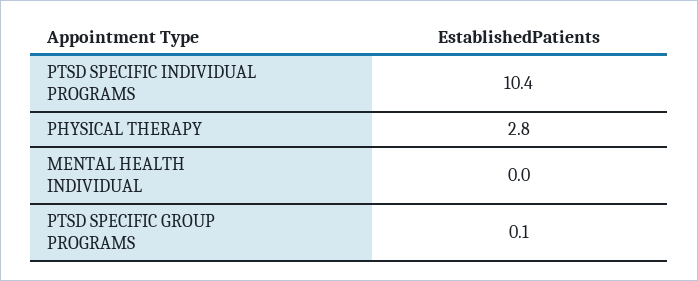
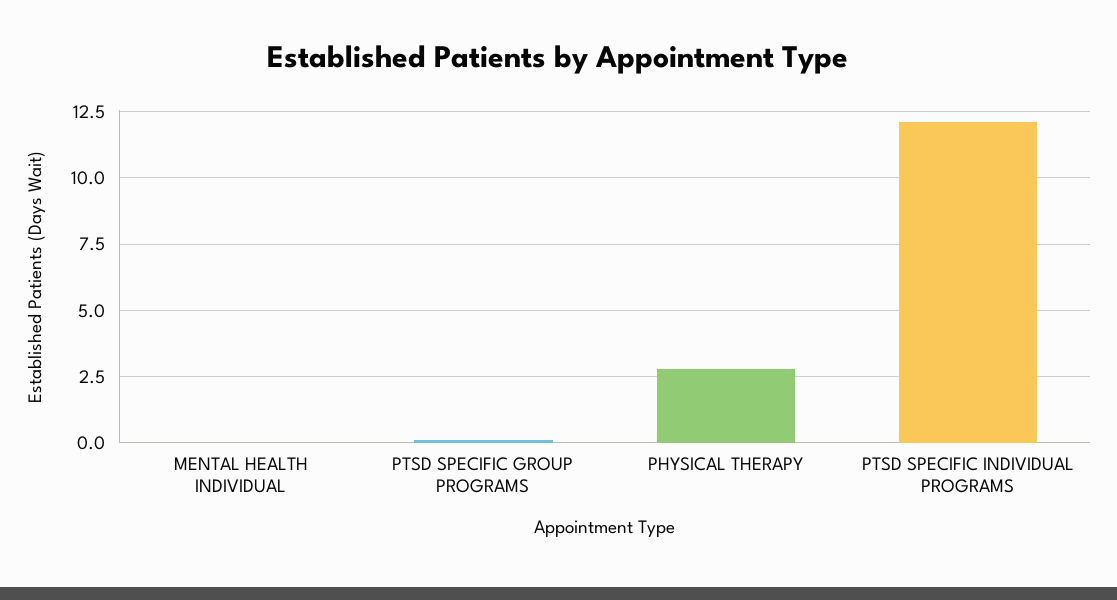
  {
-   "PTSD SPECIFIC INDIVIDUAL PROGRAMS": 10.4,
+   "PTSD SPECIFIC INDIVIDUAL PROGRAMS": 12,
    "PHYSICAL THERAPY": 2.8,
    "MENTAL HEALTH INDIVIDUAL": 0,
    "PTSD SPECIFIC GROUP PROGRAMS": 0.1
  }

